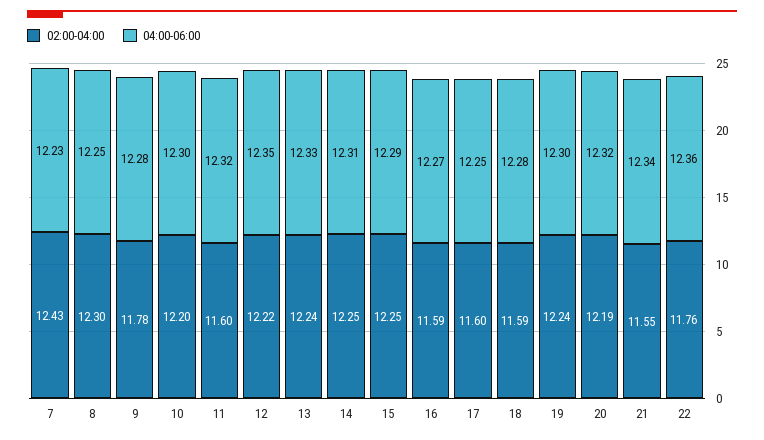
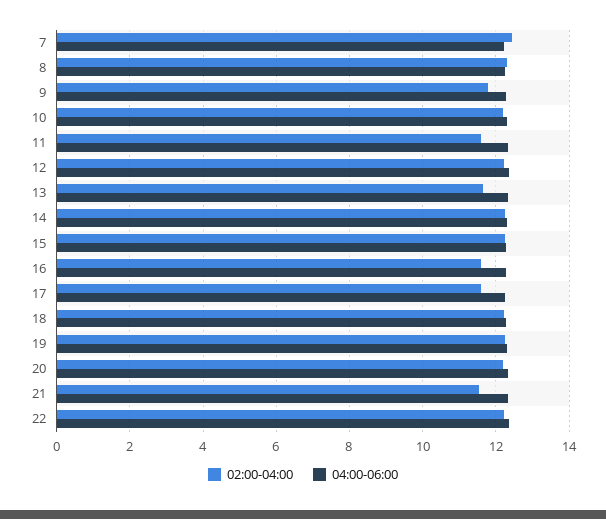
  {
    "02:00-04:00": {
      "7": 12.43,
      "8": 12.3,
      "9": 11.78,
      "10": 12.2,
      "11": 11.6,
      "12": 12.22,
-     "13": 12.24,
+     "13": 11.6,
      "14": 12.25,
      "15": 12.25,
      "16": 11.59,
      "17": 11.6,
-     "18": 11.59,
+     "18": 12.2,
      "19": 12.24,
      "20": 12.19,
      "21": 11.55,
-     "22": 11.76
+     "22": 12.2
    },
    "04:00-06:00": {
      "7": 12.23,
      "8": 12.25,
      "9": 12.28,
      "10": 12.3,
      "11": 12.32,
      "12": 12.35,
      "13": 12.33,
      "14": 12.31,
      "15": 12.29,
      "16": 12.27,
      "17": 12.25,
      "18": 12.28,
      "19": 12.3,
      "20": 12.32,
      "21": 12.34,
      "22": 12.36
    }
  }

